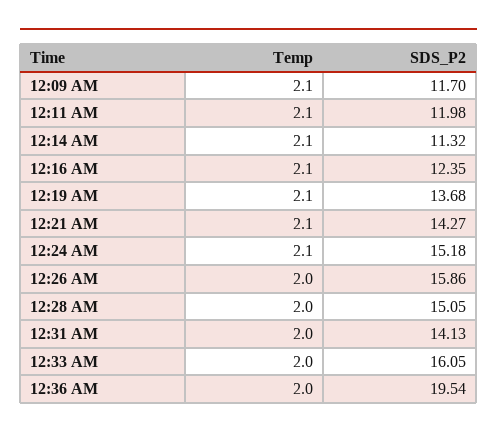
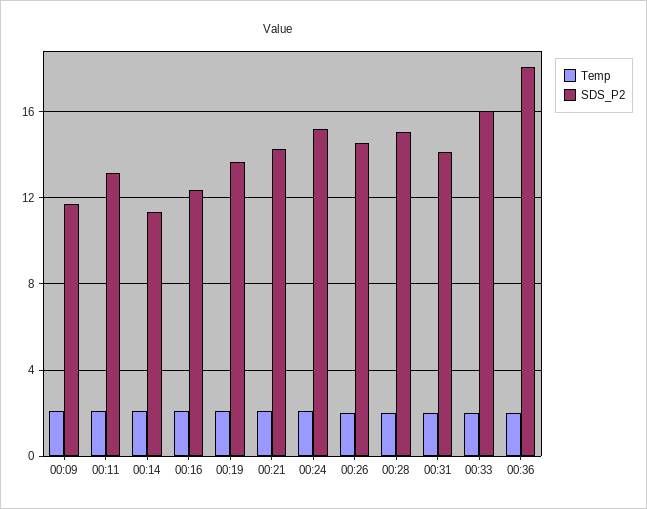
  {
    "Temp": {
      "12:09 AM": 2.1,
      "12:11 AM": 2.1,
      "12:14 AM": 2.1,
      "12:16 AM": 2.1,
      "12:19 AM": 2.1,
      "12:21 AM": 2.1,
      "12:24 AM": 2.1,
      "12:26 AM": 2,
      "12:28 AM": 2,
      "12:31 AM": 2,
      "12:33 AM": 2,
      "12:36 AM": 2
    },
    "SDS_P2": {
      "12:09 AM": 11.7,
-     "12:11 AM": 11.98,
+     "12:11 AM": 13,
      "12:14 AM": 11.32,
      "12:16 AM": 12.35,
      "12:19 AM": 13.68,
      "12:21 AM": 14.27,
      "12:24 AM": 15.18,
-     "12:26 AM": 15.86,
+     "12:26 AM": 14.5,
      "12:28 AM": 15.05,
      "12:31 AM": 14.13,
      "12:33 AM": 16.05,
-     "12:36 AM": 19.54
+     "12:36 AM": 18
    }
  }

